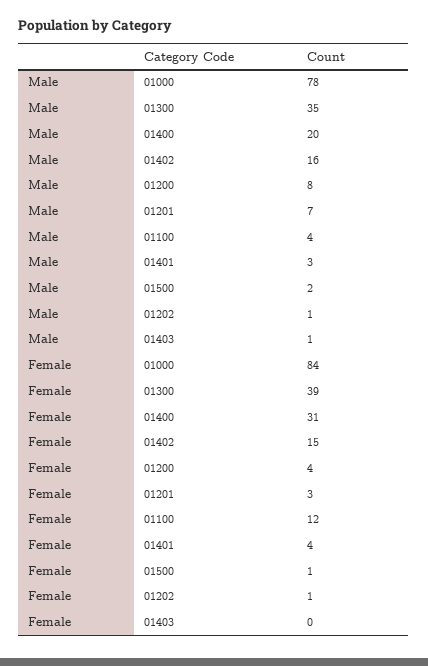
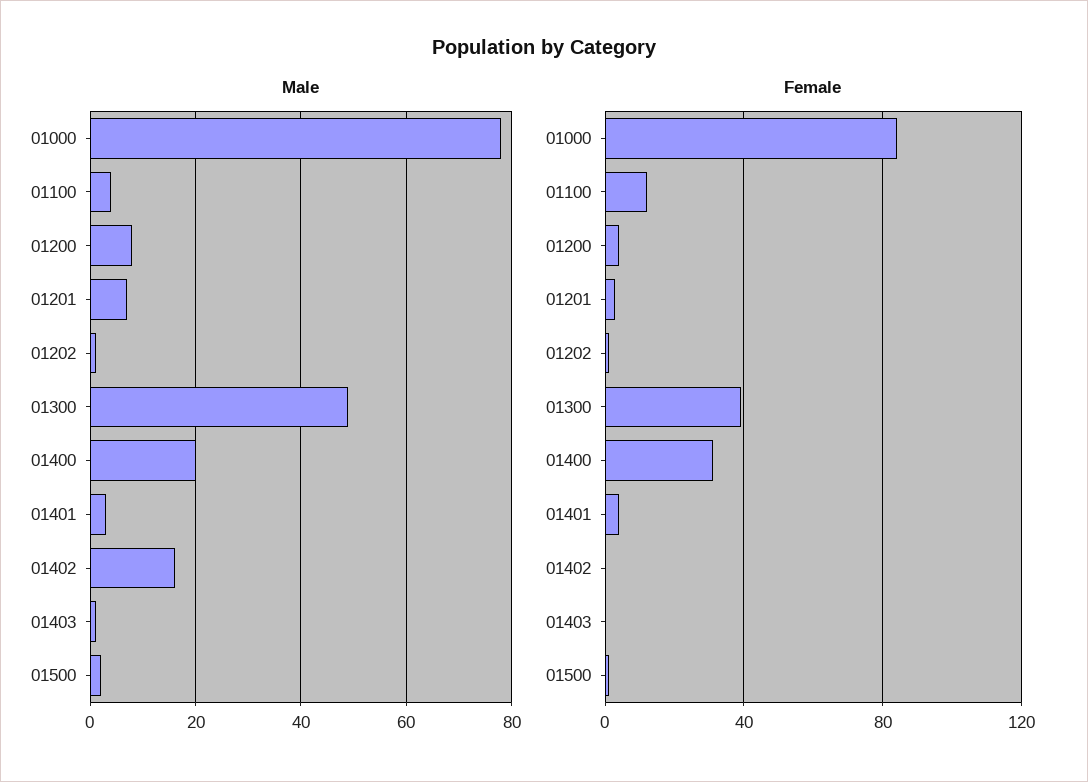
  {
    "Male": {
      "01000": 78,
-     "01300": 35,
+     "01300": 50,
      "01400": 20,
      "01402": 16,
      "01200": 8,
      "01201": 7,
      "01100": 4,
      "01401": 3,
      "01500": 2,
      "01202": 1,
      "01403": 1
    },
    "Female": {
      "01000": 84,
      "01300": 39,
      "01400": 31,
-     "01402": 15,
+     "01402": 0,
      "01200": 4,
      "01201": 3,
      "01100": 12,
      "01401": 4,
      "01500": 1,
      "01202": 1,
      "01403": 0
    }
  }

